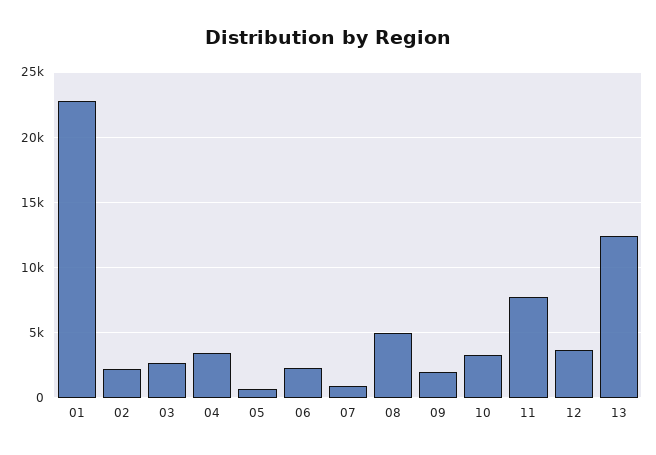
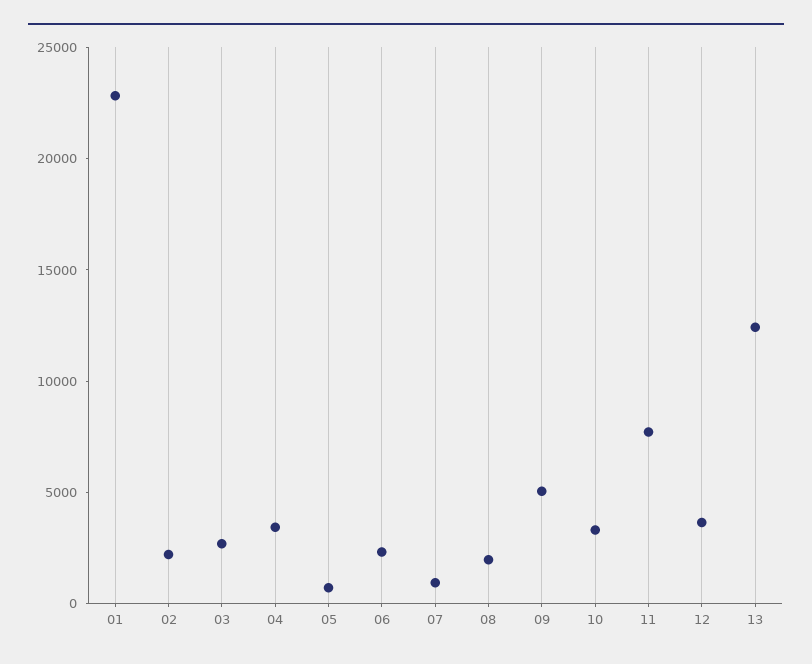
  {
    "01": 23000,
    "02": 2000,
    "03": 2500,
    "04": 3500,
    "05": 500,
    "06": 2500,
    "07": 1000,
-   "08": 5000,
+   "08": 2000,
-   "09": 2000,
+   "09": 5000,
    "10": 3500,
    "11": 7500,
    "12": 3500,
    "13": 12500
  }

